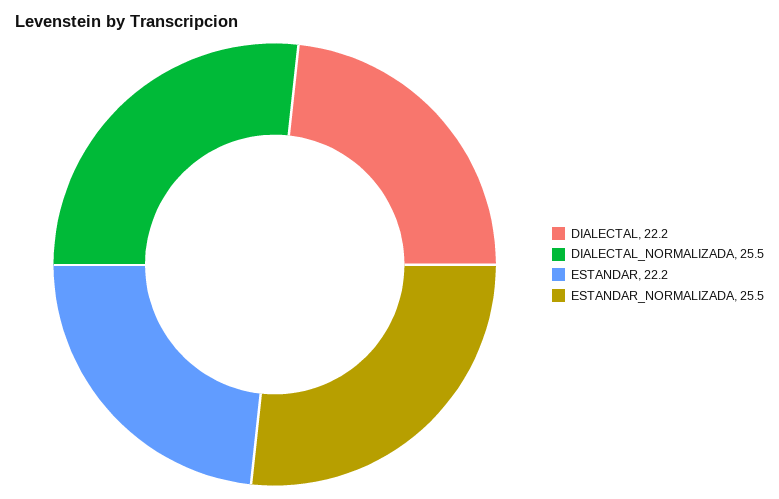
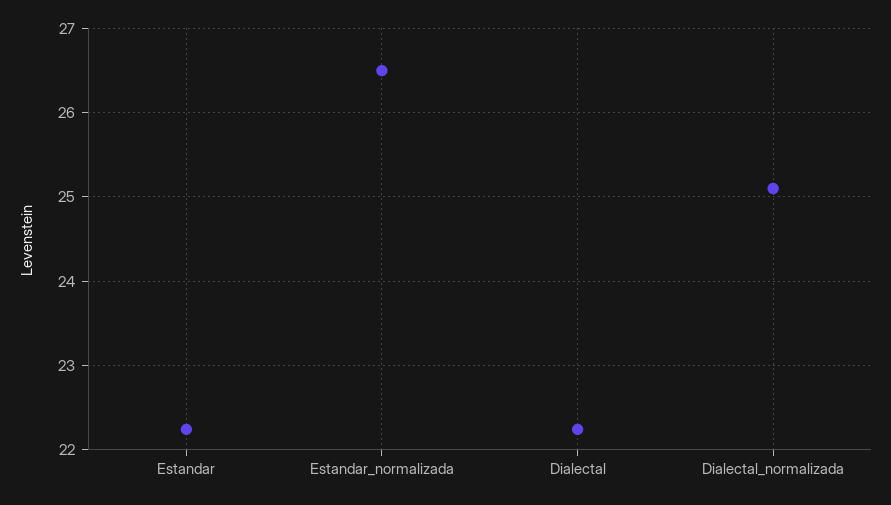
  {
    "DIALECTAL": 22.2,
-   "DIALECTAL_NORMALIZADA": 25.5,
+   "DIALECTAL_NORMALIZADA": 25.1,
    "ESTANDAR": 22.2,
-   "ESTANDAR_NORMALIZADA": 25.5
+   "ESTANDAR_NORMALIZADA": 26.5
  }

